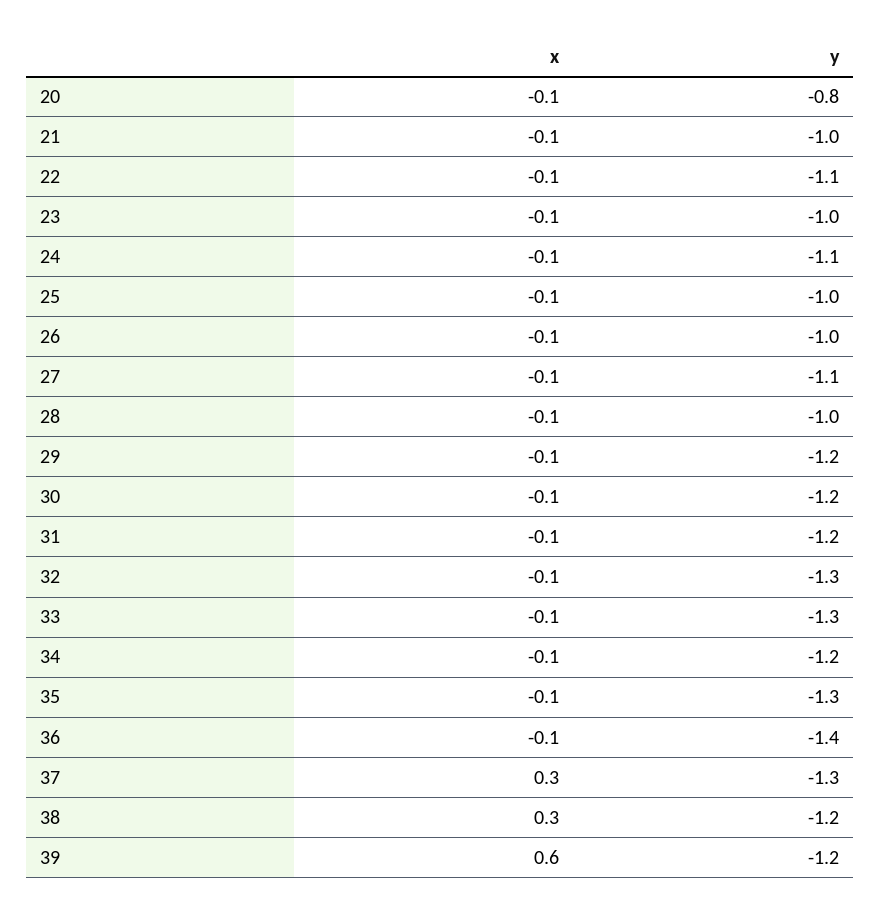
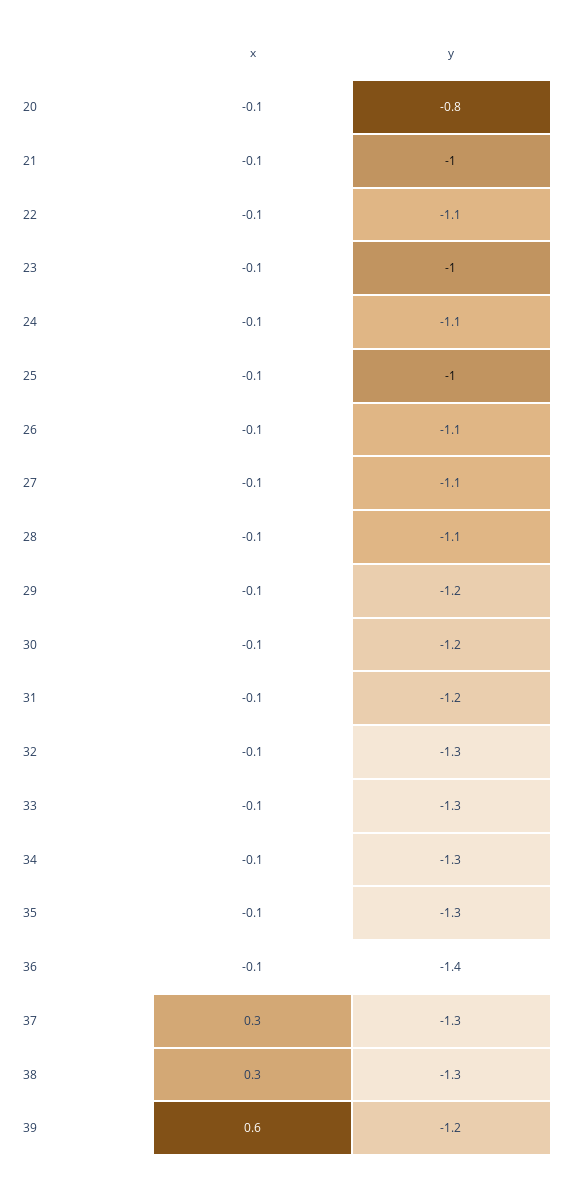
  {
    "x": {
      "20": -0.1,
      "21": -0.1,
      "22": -0.1,
      "23": -0.1,
      "24": -0.1,
      "25": -0.1,
      "26": -0.1,
      "27": -0.1,
      "28": -0.1,
      "29": -0.1,
      "30": -0.1,
      "31": -0.1,
      "32": -0.1,
      "33": -0.1,
      "34": -0.1,
      "35": -0.1,
      "36": -0.1,
      "37": 0.3,
      "38": 0.3,
      "39": 0.6
    },
    "y": {
      "20": -0.8,
      "21": -1,
      "22": -1.1,
      "23": -1,
      "24": -1.1,
      "25": -1,
-     "26": -1,
+     "26": -1.1,
      "27": -1.1,
-     "28": -1,
+     "28": -1.1,
      "29": -1.2,
      "30": -1.2,
      "31": -1.2,
      "32": -1.3,
      "33": -1.3,
-     "34": -1.2,
+     "34": -1.3,
      "35": -1.3,
      "36": -1.4,
      "37": -1.3,
-     "38": -1.2,
+     "38": -1.3,
      "39": -1.2
    }
  }

